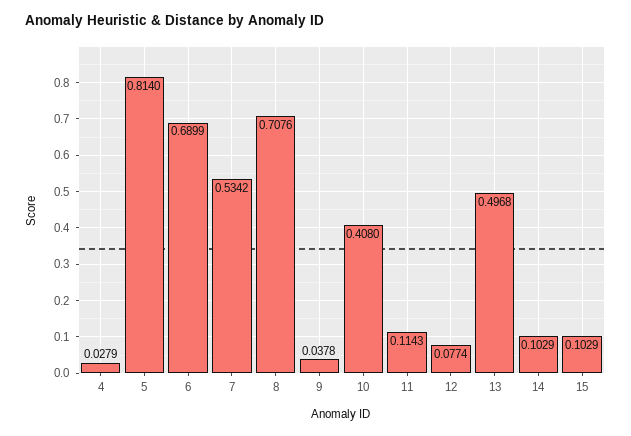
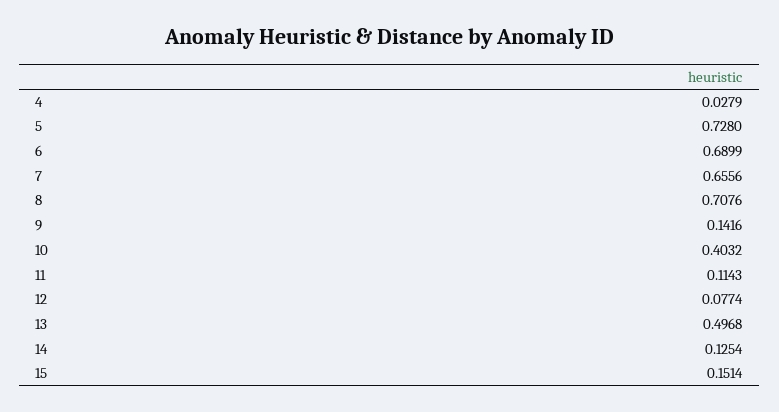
  {
    "4": 0.0279,
-   "5": 0.814,
+   "5": 0.728,
    "6": 0.6899,
-   "7": 0.5342,
+   "7": 0.6556,
    "8": 0.7076,
-   "9": 0.0378,
+   "9": 0.1416,
-   "10": 0.408,
+   "10": 0.4032,
    "11": 0.1143,
    "12": 0.0774,
    "13": 0.4968,
-   "14": 0.1029,
+   "14": 0.1254,
-   "15": 0.1029
+   "15": 0.1514
  }

